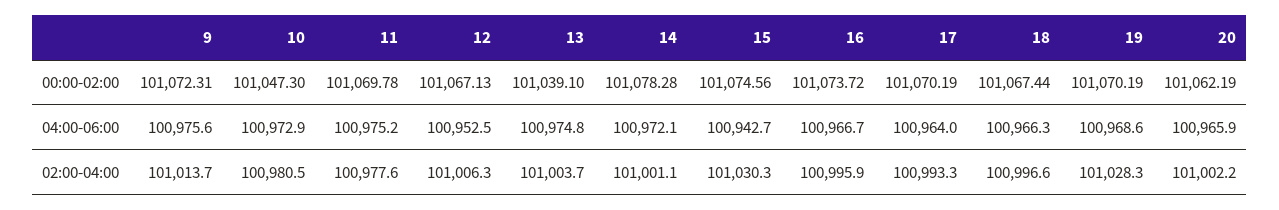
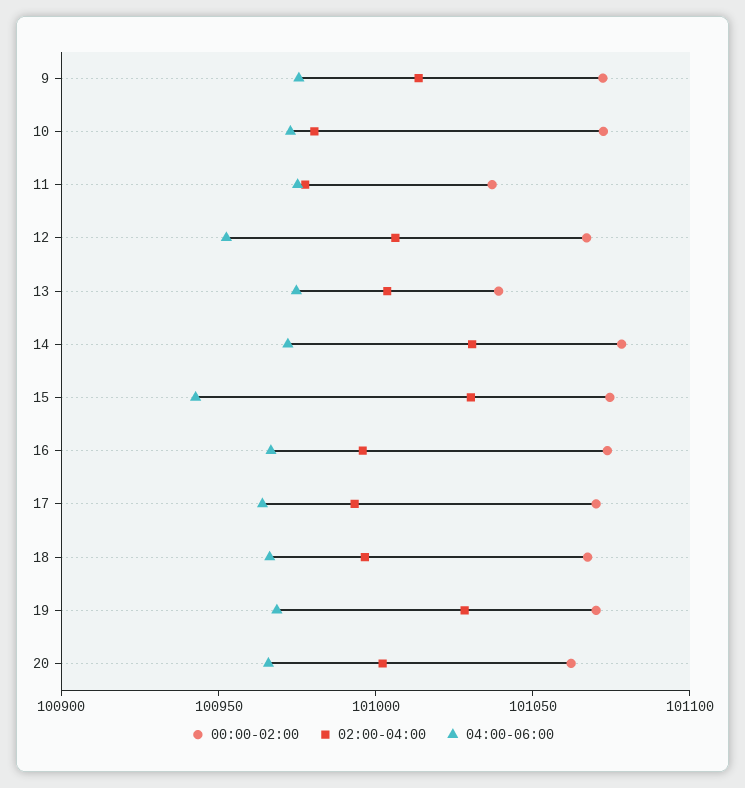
  {
    "00:00-02:00": {
      "9": 101072.31,
-     "10": 101047.3,
+     "10": 101070,
-     "11": 101069.78,
+     "11": 101040,
      "12": 101067.13,
      "13": 101039.1,
      "14": 101078.28,
      "15": 101074.56,
      "16": 101073.72,
      "17": 101070.19,
      "18": 101067.44,
      "19": 101070.19,
      "20": 101062.19
    },
    "04:00-06:00": {
      "9": 100975.6,
      "10": 100972.9,
      "11": 100975.2,
      "12": 100952.5,
      "13": 100974.8,
      "14": 100972.1,
      "15": 100942.7,
      "16": 100966.7,
      "17": 100964,
      "18": 100966.3,
      "19": 100968.6,
      "20": 100965.9
    },
    "02:00-04:00": {
      "9": 101013.7,
      "10": 100980.5,
      "11": 100977.6,
      "12": 101006.3,
      "13": 101003.7,
-     "14": 101001.1,
+     "14": 101030,
      "15": 101030.3,
      "16": 100995.9,
      "17": 100993.3,
      "18": 100996.6,
      "19": 101028.3,
      "20": 101002.2
    }
  }

